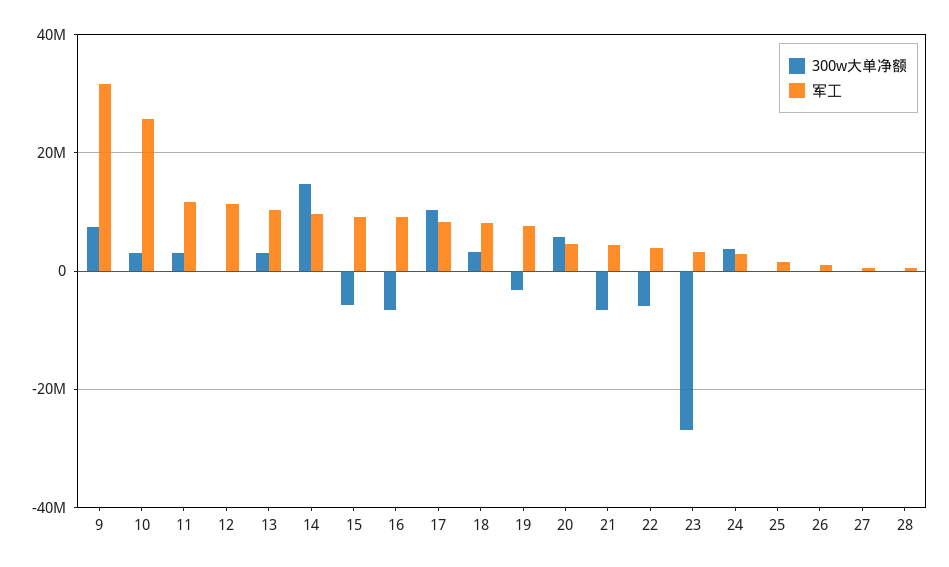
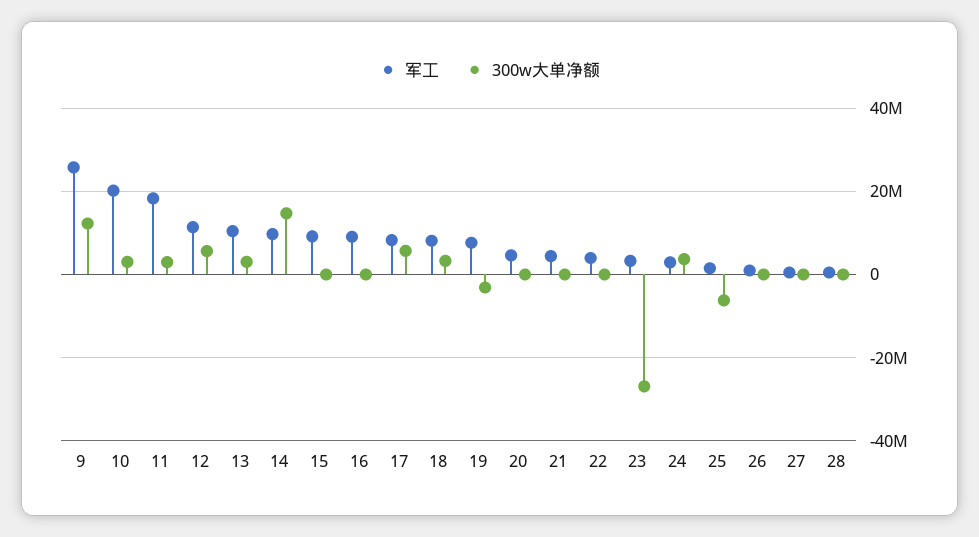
  {
    "300w大单净额": {
-     "9": 8000000,
+     "9": 12000000,
      "10": 4000000,
      "11": 2000000,
-     "12": 0,
+     "12": 6000000,
      "13": 4000000,
      "14": 14000000,
-     "15": -6000000,
+     "15": 0,
-     "16": -6000000,
+     "16": 0,
-     "17": 10000000,
+     "17": 6000000,
      "18": 4000000,
      "19": -4000000,
-     "20": 6000000,
+     "20": 0,
-     "21": -6000000,
+     "21": 0,
-     "22": -6000000,
+     "22": 0,
      "23": -26000000,
      "24": 4000000,
-     "25": 0,
+     "25": -6000000,
      "26": 0,
      "27": 0,
      "28": 0
    },
    "军工": {
-     "9": 32000000,
+     "9": 26000000,
-     "10": 26000000,
+     "10": 20000000,
-     "11": 12000000,
+     "11": 18000000,
      "12": 12000000,
      "13": 10000000,
      "14": 10000000,
      "15": 10000000,
      "16": 10000000,
      "17": 8000000,
      "18": 8000000,
      "19": 8000000,
      "20": 4000000,
      "21": 4000000,
      "22": 4000000,
      "23": 4000000,
      "24": 2000000,
      "25": 2000000,
      "26": 0,
      "27": 0,
      "28": 0
    }
  }

